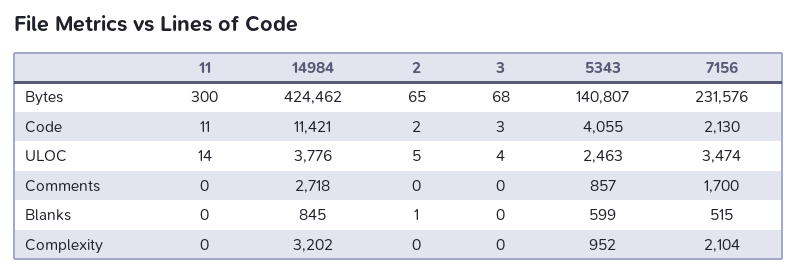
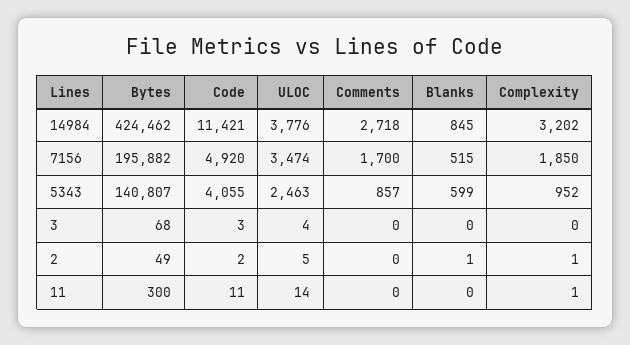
  {
    "11": {
      "Bytes": 300,
      "Code": 11,
      "ULOC": 14,
      "Comments": 0,
      "Blanks": 0,
-     "Complexity": 0
+     "Complexity": 1
    },
    "14984": {
      "Bytes": 424462,
      "Code": 11421,
      "ULOC": 3776,
      "Comments": 2718,
      "Blanks": 845,
      "Complexity": 3202
    },
    "2": {
-     "Bytes": 65,
+     "Bytes": 49,
      "Code": 2,
      "ULOC": 5,
      "Comments": 0,
      "Blanks": 1,
-     "Complexity": 0
+     "Complexity": 1
    },
    "3": {
      "Bytes": 68,
      "Code": 3,
      "ULOC": 4,
      "Comments": 0,
      "Blanks": 0,
      "Complexity": 0
    },
    "5343": {
      "Bytes": 140807,
      "Code": 4055,
      "ULOC": 2463,
      "Comments": 857,
      "Blanks": 599,
      "Complexity": 952
    },
    "7156": {
-     "Bytes": 231576,
+     "Bytes": 195882,
-     "Code": 2130,
+     "Code": 4920,
      "ULOC": 3474,
      "Comments": 1700,
      "Blanks": 515,
-     "Complexity": 2104
+     "Complexity": 1850
    }
  }

